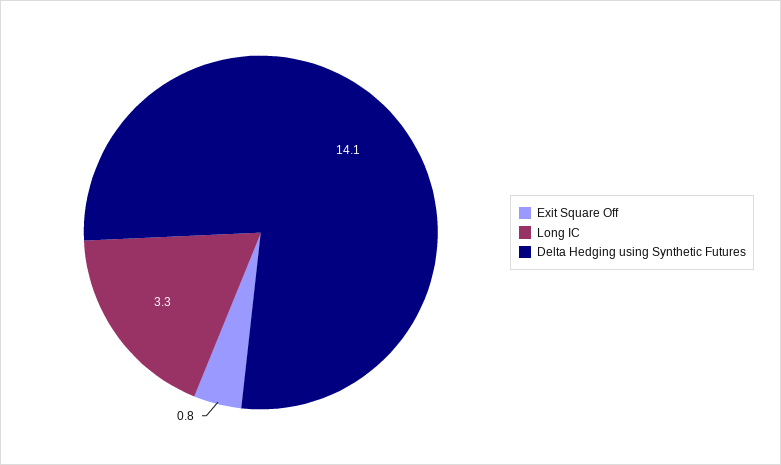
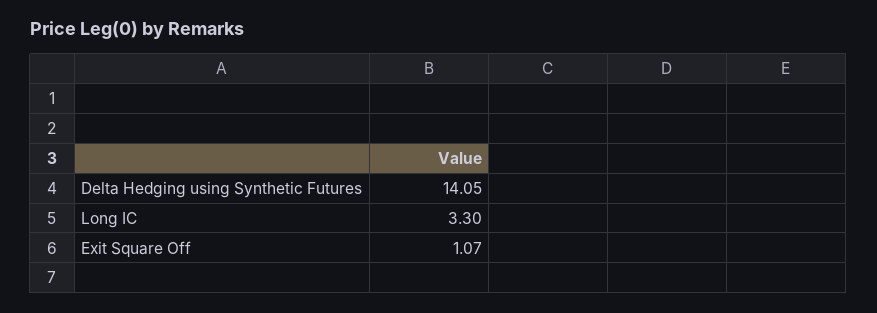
  {
-   "Exit Square Off": 0.8,
+   "Exit Square Off": 1.07,
    "Long IC": 3.3,
    "Delta Hedging using Synthetic Futures": 14.05
  }

